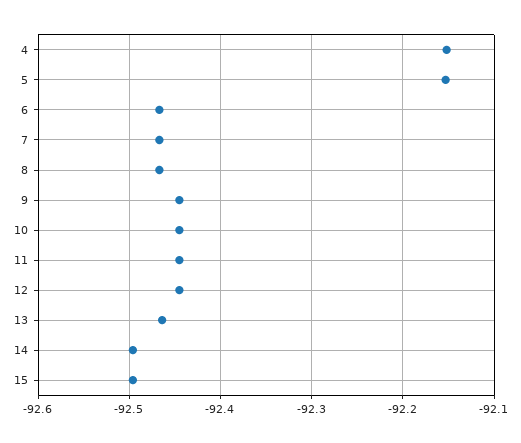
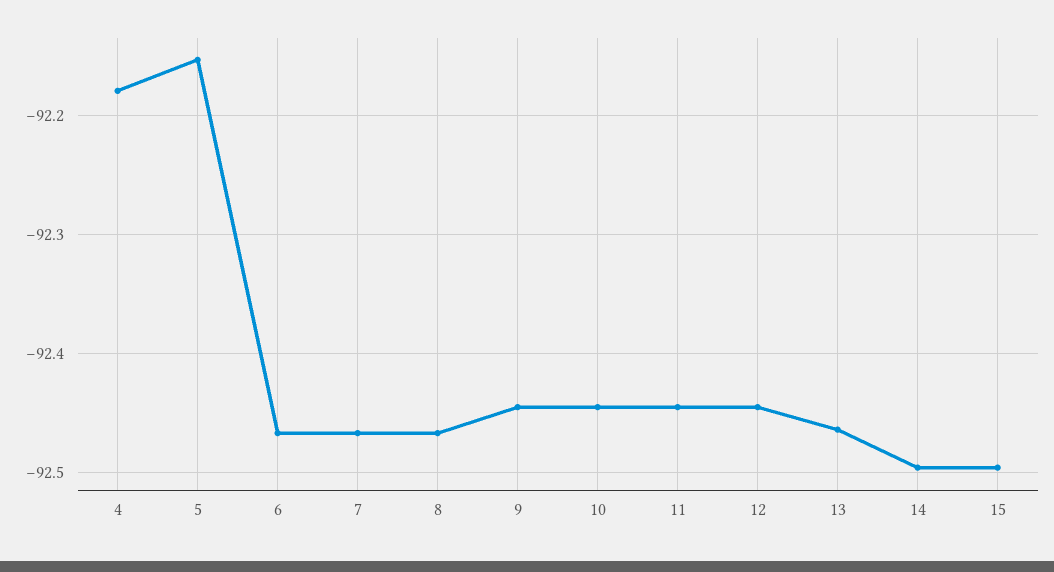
  {
-   "4": -92.15,
+   "4": -92.18,
    "5": -92.15,
    "6": -92.47,
    "7": -92.47,
    "8": -92.47,
    "9": -92.45,
    "10": -92.45,
    "11": -92.45,
    "12": -92.45,
    "13": -92.46,
    "14": -92.5,
    "15": -92.5
  }

